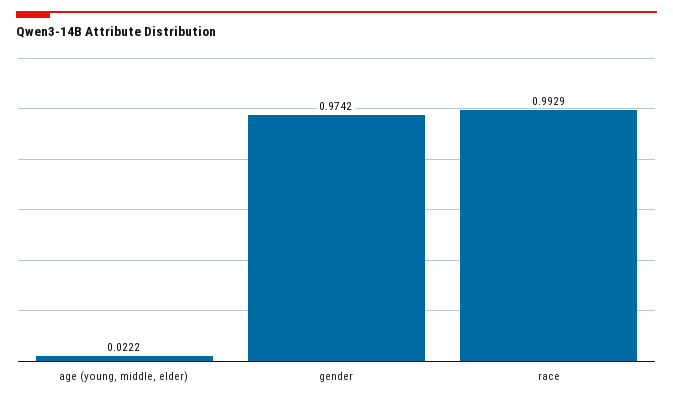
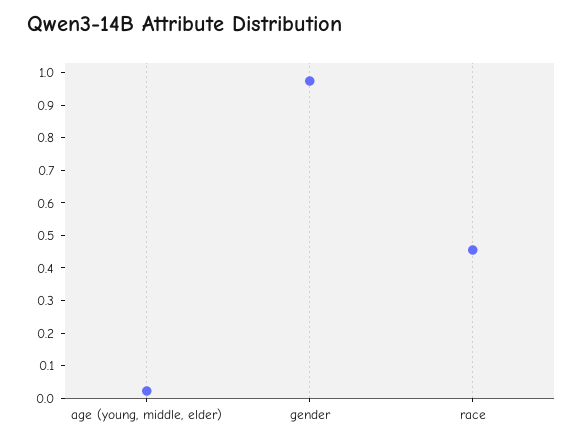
  {
    "age (young, middle, elder)": 0.0222,
    "gender": 0.9742,
-   "race": 0.9929
+   "race": 0.45
  }

